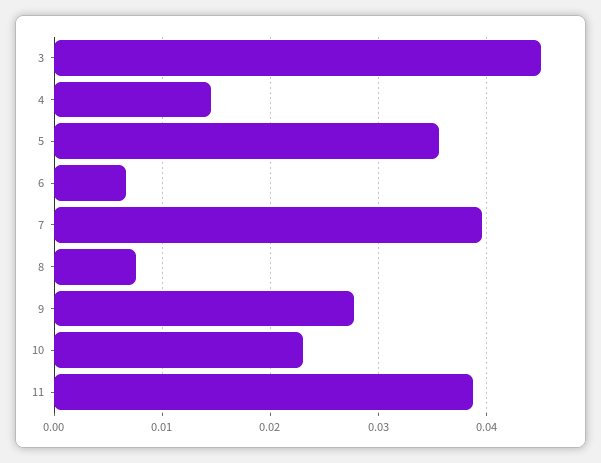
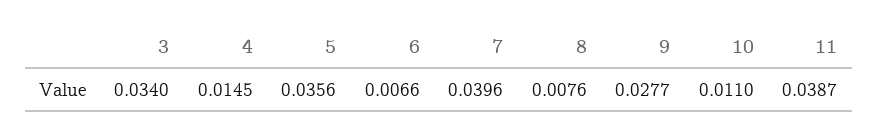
  {
-   "3": 0.045,
+   "3": 0.034,
    "4": 0.0145,
    "5": 0.0356,
    "6": 0.0066,
    "7": 0.0396,
    "8": 0.0076,
    "9": 0.0277,
-   "10": 0.023,
+   "10": 0.011,
    "11": 0.0387
  }

